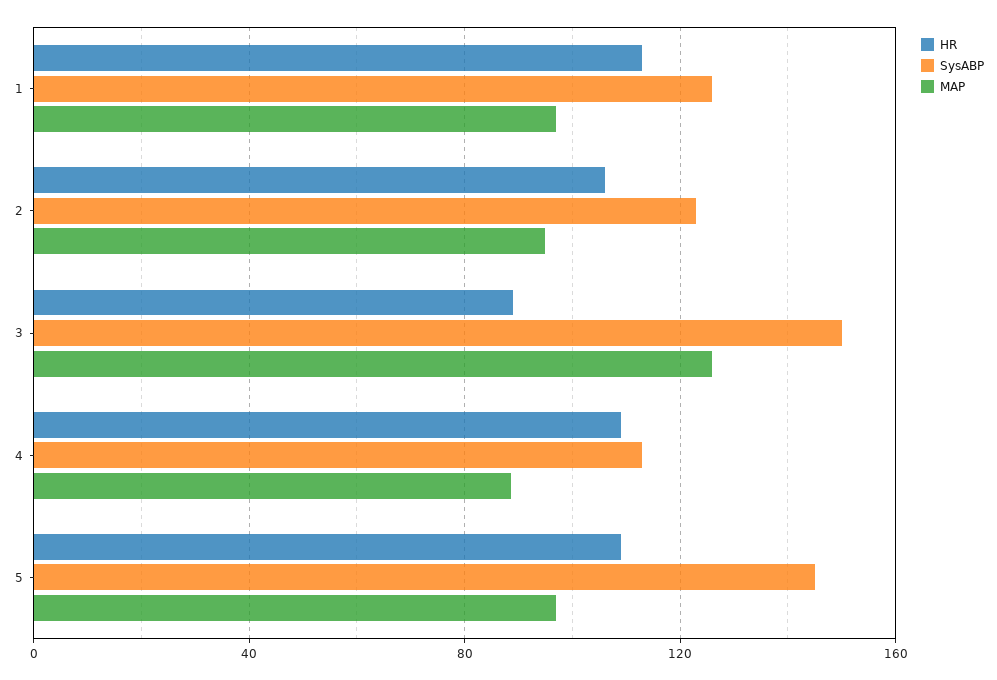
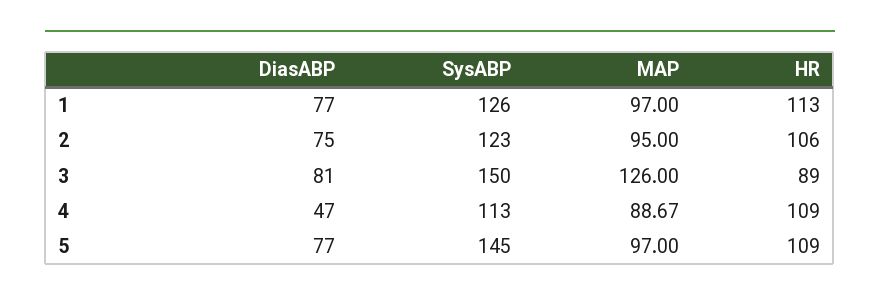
  {
    "HR": {
      "1": 113,
      "2": 106,
      "3": 89,
      "4": 109,
      "5": 109
    },
    "SysABP": {
      "1": 126,
      "2": 123,
      "3": 150,
      "4": 113,
      "5": 145
    },
    "MAP": {
      "1": 97,
      "2": 95,
      "3": 126,
      "4": 88.67,
      "5": 97
-   }
+   },
+   "DiasABP": {
+     "1": 77,
+     "2": 75,
+     "3": 81,
+     "4": 47,
+     "5": 77
+   }
  }

